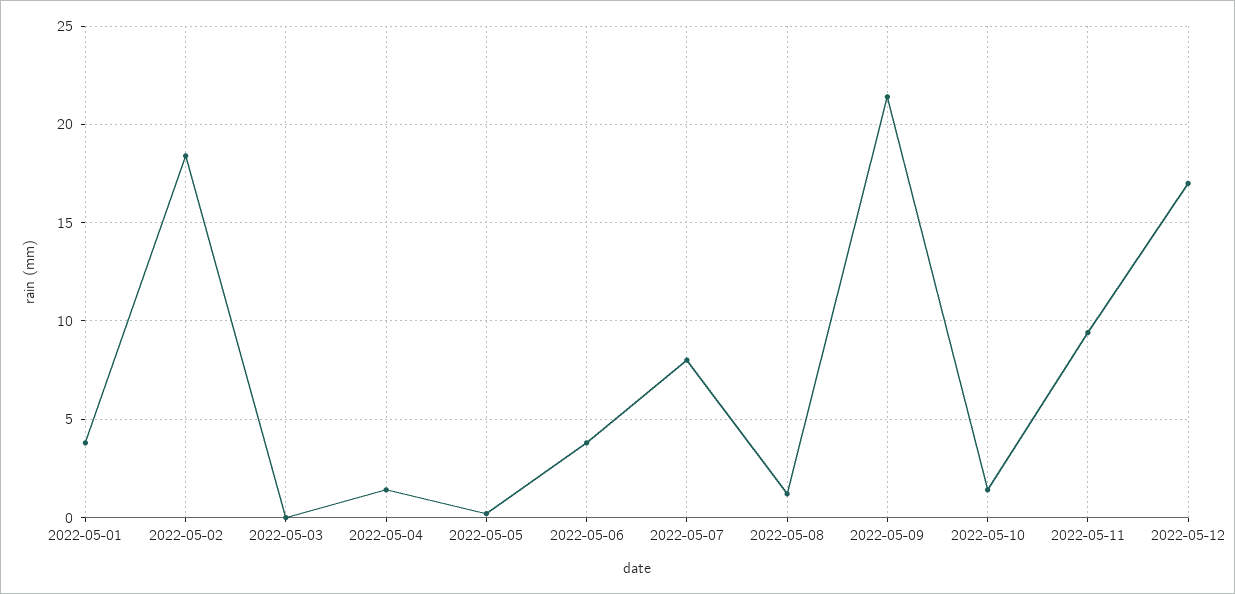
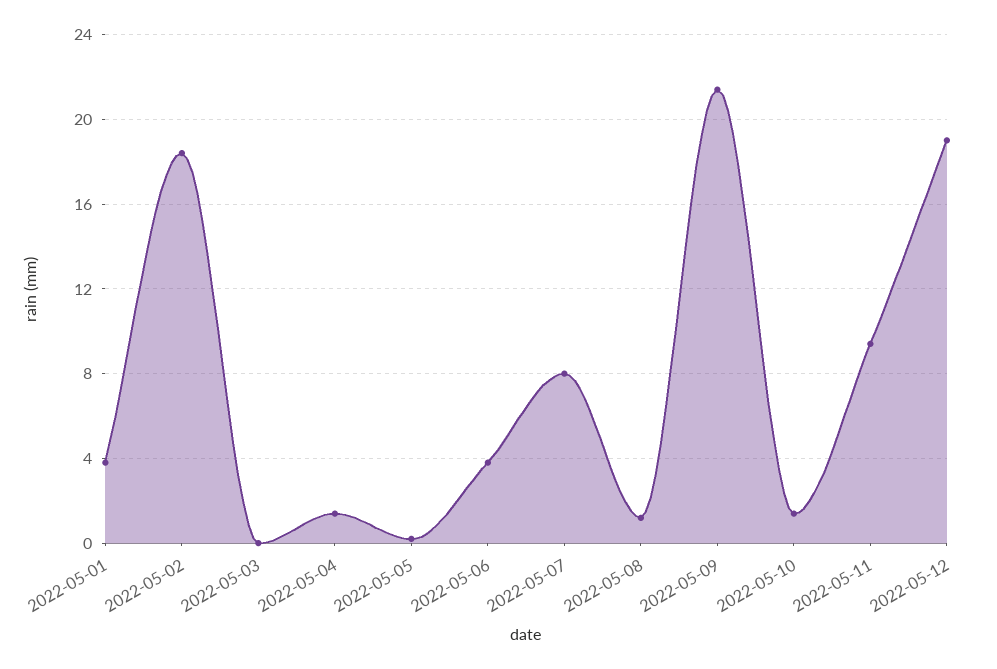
  {
    "2022-05-01": 4,
    "2022-05-02": 18.5,
    "2022-05-03": 0,
    "2022-05-04": 1.5,
    "2022-05-05": 0,
    "2022-05-06": 4,
    "2022-05-07": 8,
    "2022-05-08": 1,
    "2022-05-09": 21.5,
    "2022-05-10": 1.5,
    "2022-05-11": 9.5,
-   "2022-05-12": 17
+   "2022-05-12": 19
  }

